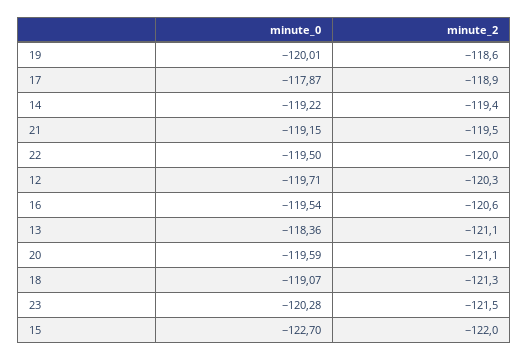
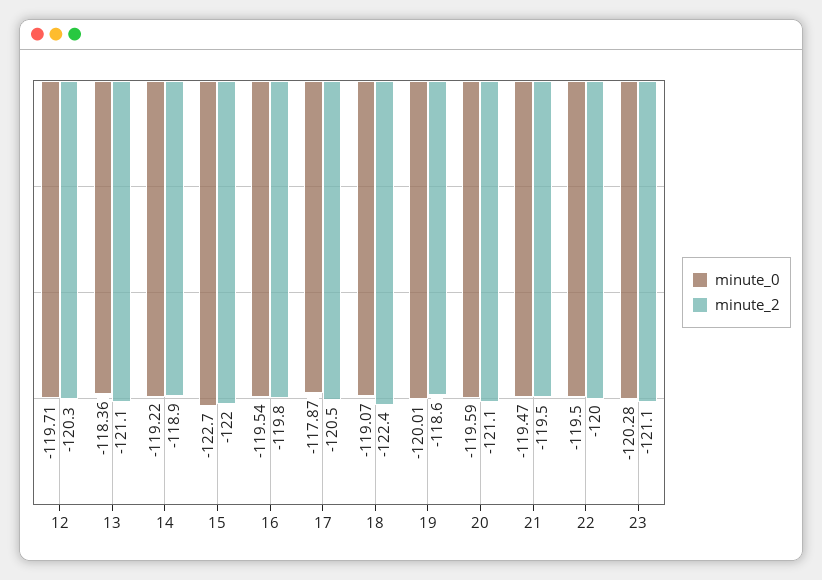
  {
    "minute_0": {
      "19": -120.01,
      "17": -117.87,
      "14": -119.22,
-     "21": -119.15,
+     "21": -119.47,
      "22": -119.5,
      "12": -119.71,
      "16": -119.54,
      "13": -118.36,
      "20": -119.59,
      "18": -119.07,
      "23": -120.28,
      "15": -122.7
    },
    "minute_2": {
      "19": -118.6,
-     "17": -118.9,
+     "17": -120.5,
-     "14": -119.4,
+     "14": -118.9,
      "21": -119.5,
      "22": -120,
      "12": -120.3,
-     "16": -120.6,
+     "16": -119.8,
      "13": -121.1,
      "20": -121.1,
-     "18": -121.3,
+     "18": -122.4,
-     "23": -121.5,
+     "23": -121.1,
      "15": -122
    }
  }

